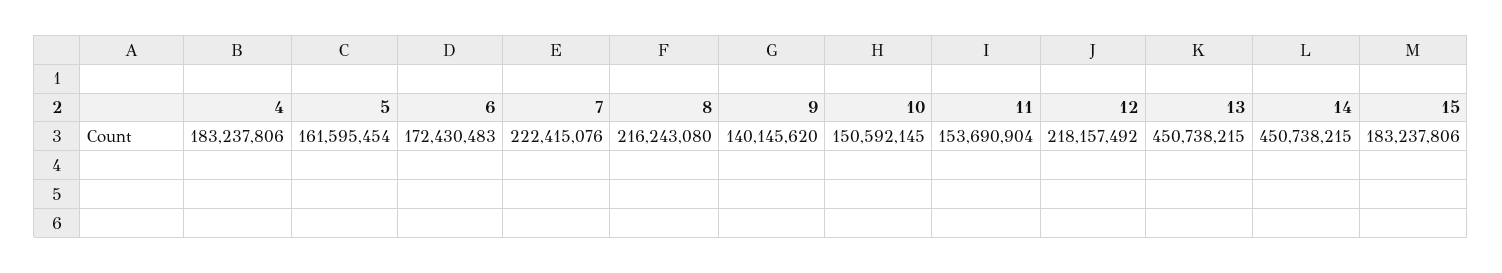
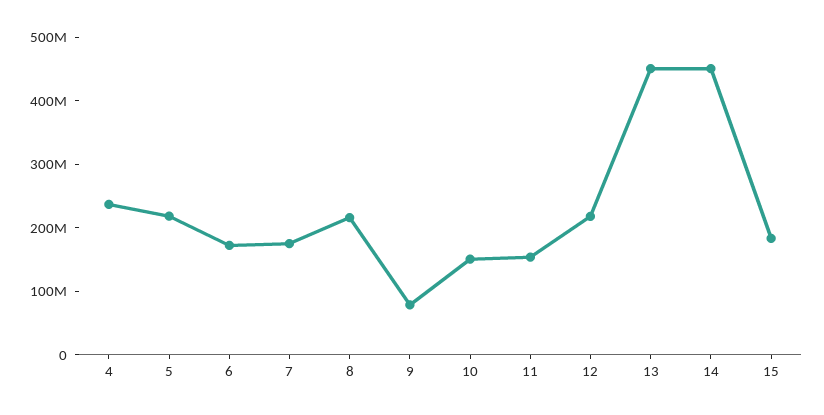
  {
-   "4": 183237806,
+   "4": 240000000,
-   "5": 161595454,
+   "5": 220000000,
    "6": 172430483,
-   "7": 222415076,
+   "7": 180000000,
    "8": 216243080,
-   "9": 140145620,
+   "9": 80000000,
    "10": 150592145,
    "11": 153690904,
    "12": 218157492,
    "13": 450738215,
    "14": 450738215,
    "15": 183237806
  }

